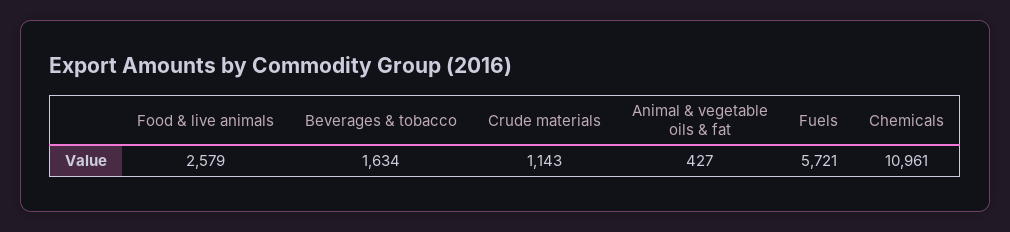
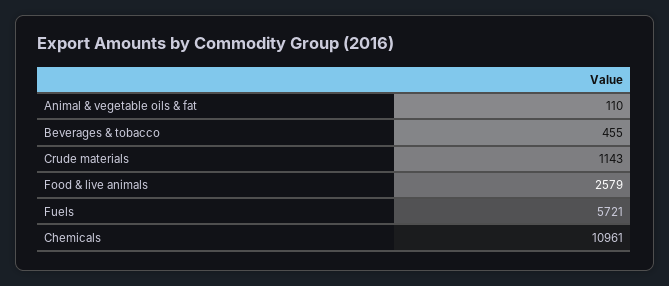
  {
    "Food & live animals": 2579,
-   "Beverages & tobacco": 1634,
+   "Beverages & tobacco": 455,
    "Crude materials": 1143,
-   "Animal & vegetable oils & fat": 427,
+   "Animal & vegetable oils & fat": 110,
    "Fuels": 5721,
    "Chemicals": 10961
  }

